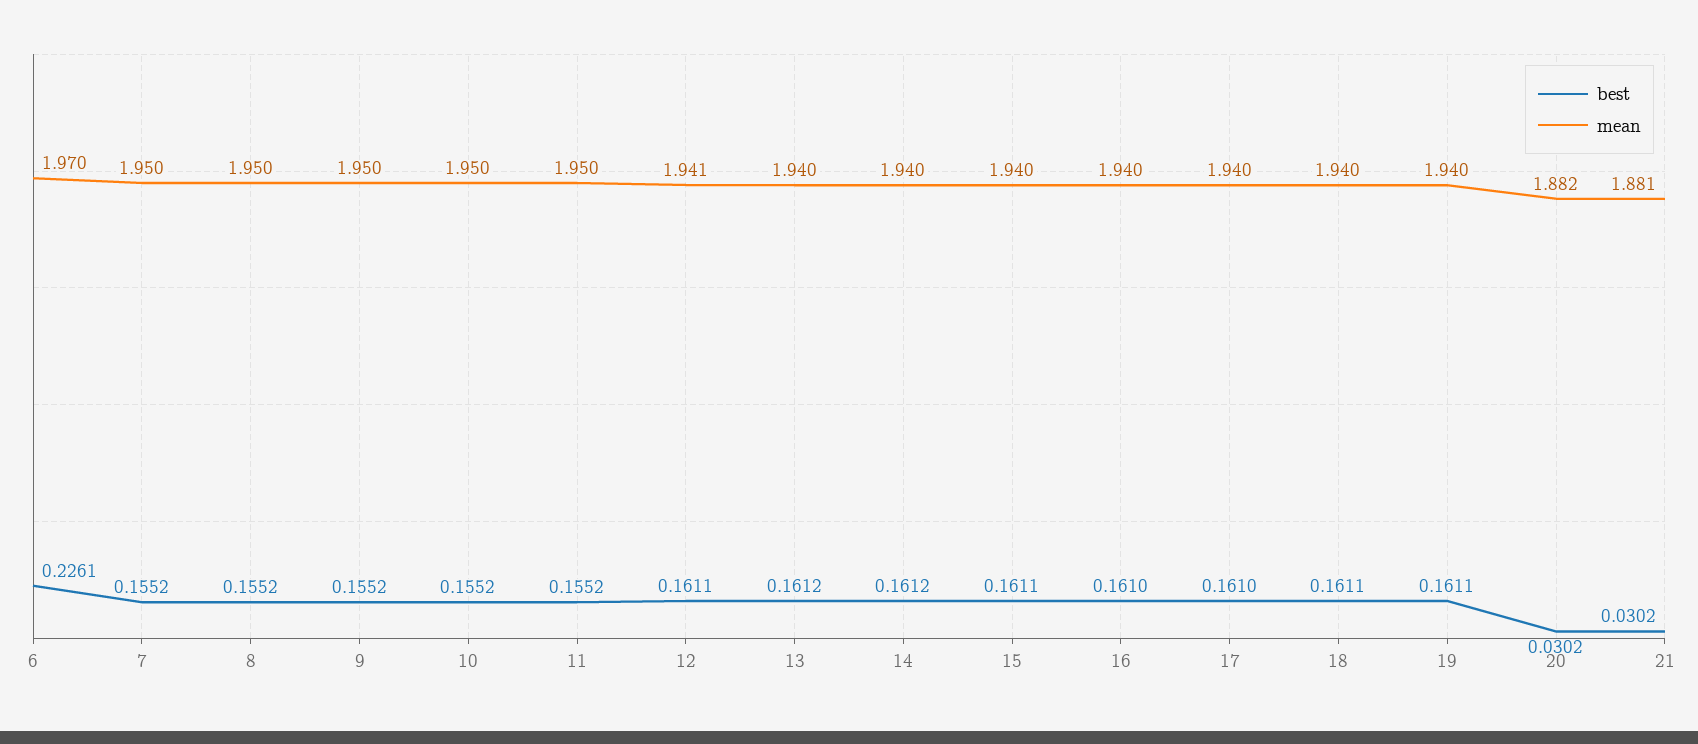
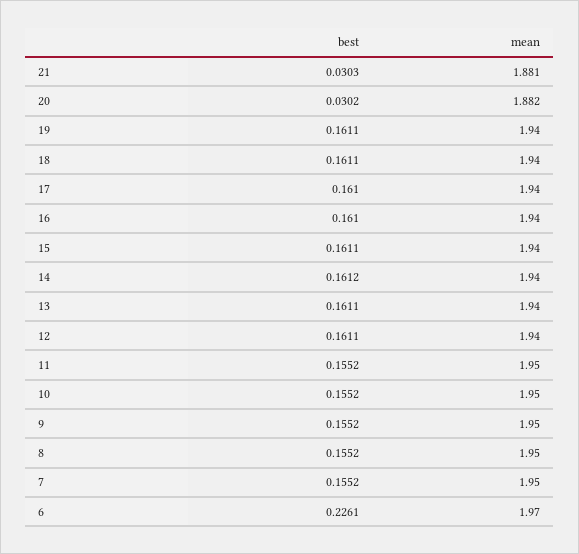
  {
    "best": {
      "6": 0.2261,
      "7": 0.1552,
      "8": 0.1552,
      "9": 0.1552,
      "10": 0.1552,
      "11": 0.1552,
      "12": 0.1611,
-     "13": 0.1612,
+     "13": 0.1611,
      "14": 0.1612,
      "15": 0.1611,
      "16": 0.161,
      "17": 0.161,
      "18": 0.1611,
      "19": 0.1611,
      "20": 0.0302,
-     "21": 0.0302
+     "21": 0.0303
    },
    "mean": {
      "6": 1.97,
      "7": 1.95,
      "8": 1.95,
      "9": 1.95,
      "10": 1.95,
      "11": 1.95,
-     "12": 1.941,
+     "12": 1.94,
      "13": 1.94,
      "14": 1.94,
      "15": 1.94,
      "16": 1.94,
      "17": 1.94,
      "18": 1.94,
      "19": 1.94,
      "20": 1.882,
      "21": 1.881
    }
  }

